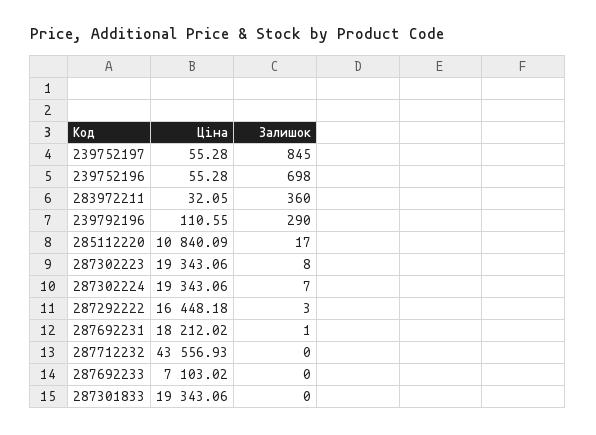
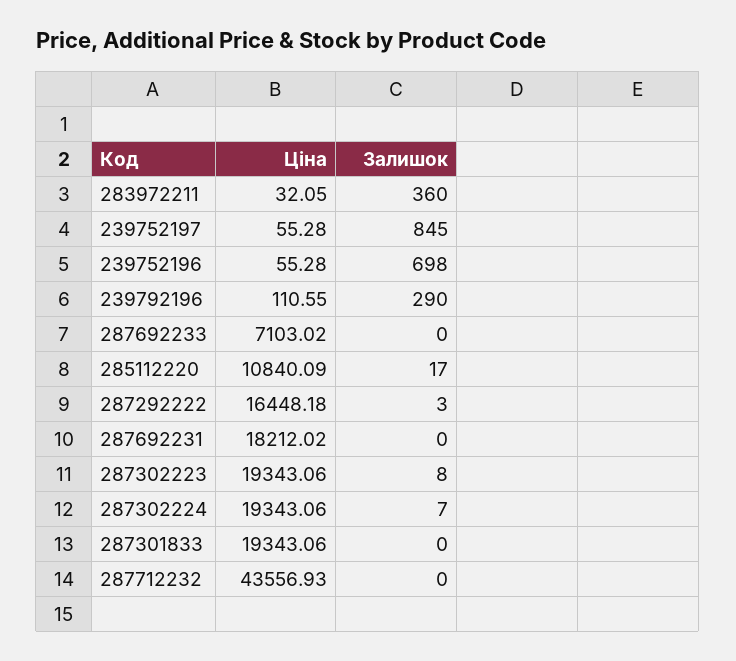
  {
    "Ціна": {
      "239752197": 55.28,
      "239752196": 55.28,
      "283972211": 32.05,
      "239792196": 110.55,
      "285112220": 10840.09,
      "287302223": 19343.06,
      "287302224": 19343.06,
      "287292222": 16448.18,
      "287692231": 18212.02,
      "287712232": 43556.93,
      "287692233": 7103.02,
      "287301833": 19343.06
    },
    "Залишок": {
      "239752197": 845,
      "239752196": 698,
      "283972211": 360,
      "239792196": 290,
      "285112220": 17,
      "287302223": 8,
      "287302224": 7,
      "287292222": 3,
-     "287692231": 1,
+     "287692231": 0,
      "287712232": 0,
      "287692233": 0,
      "287301833": 0
    }
  }

